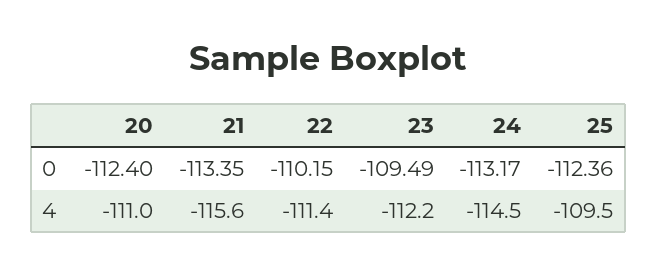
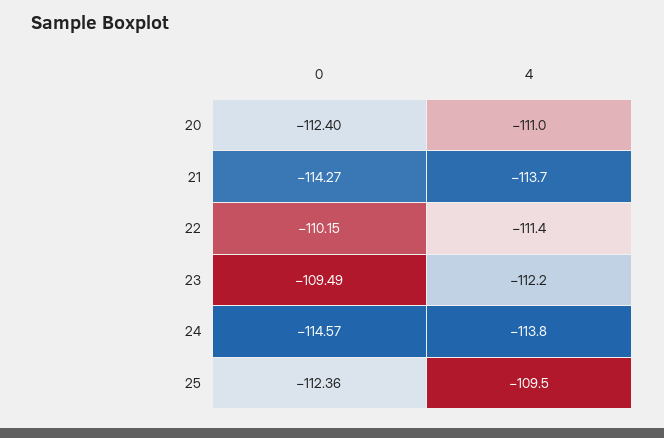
  {
    "20": {
      "0": -112.4,
      "4": -111
    },
    "21": {
-     "0": -113.35,
+     "0": -114.27,
-     "4": -115.6
+     "4": -113.7
    },
    "22": {
      "0": -110.15,
      "4": -111.4
    },
    "23": {
      "0": -109.49,
      "4": -112.2
    },
    "24": {
-     "0": -113.17,
+     "0": -114.57,
-     "4": -114.5
+     "4": -113.8
    },
    "25": {
      "0": -112.36,
      "4": -109.5
    }
  }

